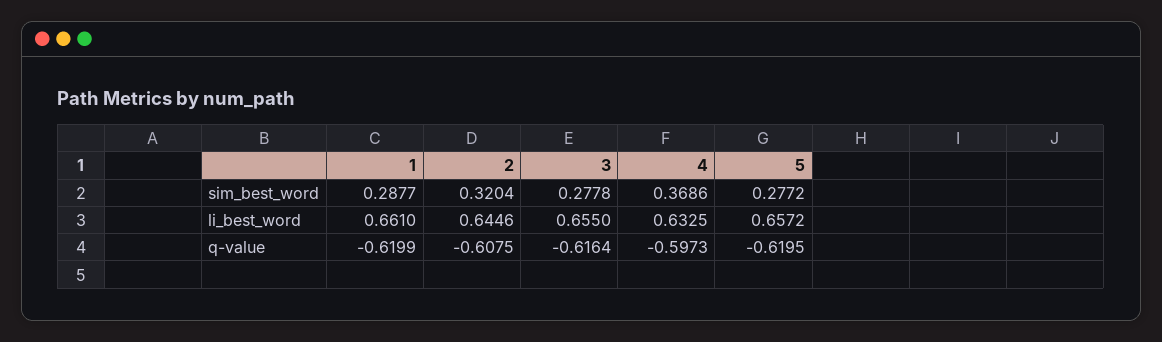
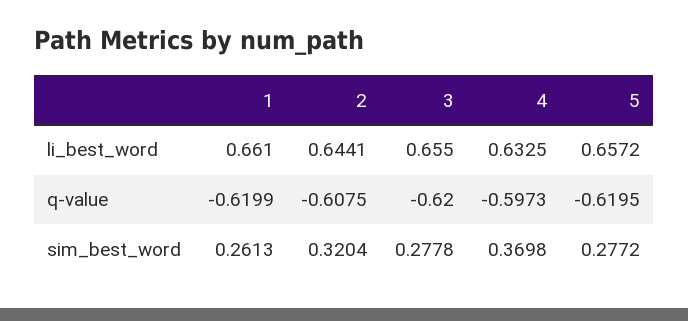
  {
    "1": {
-     "sim_best_word": 0.2877,
+     "sim_best_word": 0.2613,
      "li_best_word": 0.661,
      "q-value": -0.6199
    },
    "2": {
      "sim_best_word": 0.3204,
-     "li_best_word": 0.6446,
+     "li_best_word": 0.6441,
      "q-value": -0.6075
    },
    "3": {
      "sim_best_word": 0.2778,
      "li_best_word": 0.655,
-     "q-value": -0.6164
+     "q-value": -0.62
    },
    "4": {
-     "sim_best_word": 0.3686,
+     "sim_best_word": 0.3698,
      "li_best_word": 0.6325,
      "q-value": -0.5973
    },
    "5": {
      "sim_best_word": 0.2772,
      "li_best_word": 0.6572,
      "q-value": -0.6195
    }
  }

